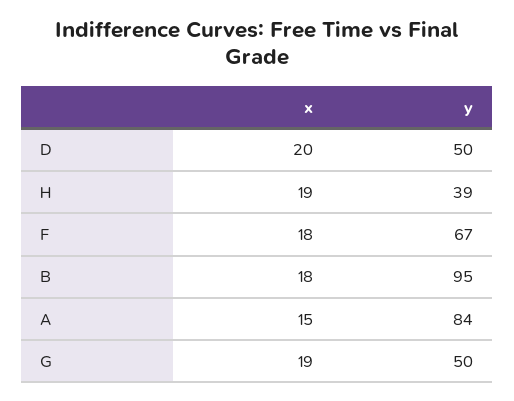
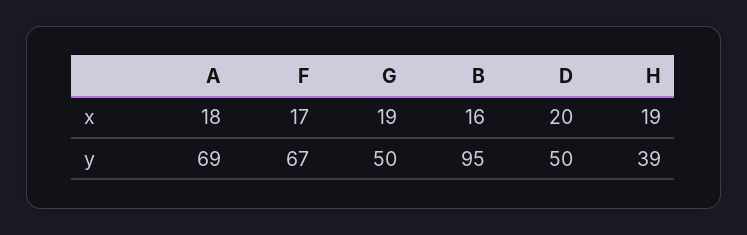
  {
    "x": {
      "D": 20,
      "H": 19,
-     "F": 18,
+     "F": 17,
-     "B": 18,
+     "B": 16,
-     "A": 15,
+     "A": 18,
      "G": 19
    },
    "y": {
      "D": 50,
      "H": 39,
      "F": 67,
      "B": 95,
-     "A": 84,
+     "A": 69,
      "G": 50
    }
  }

